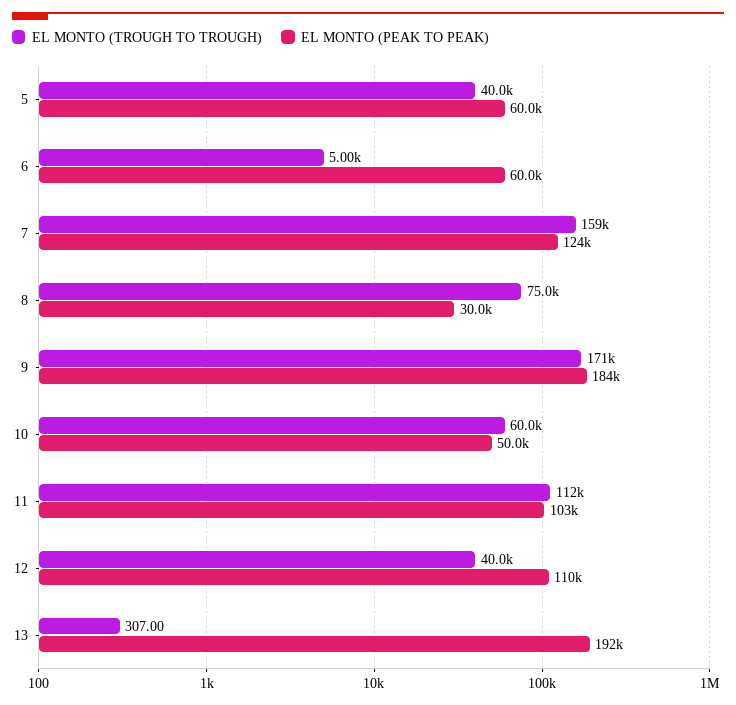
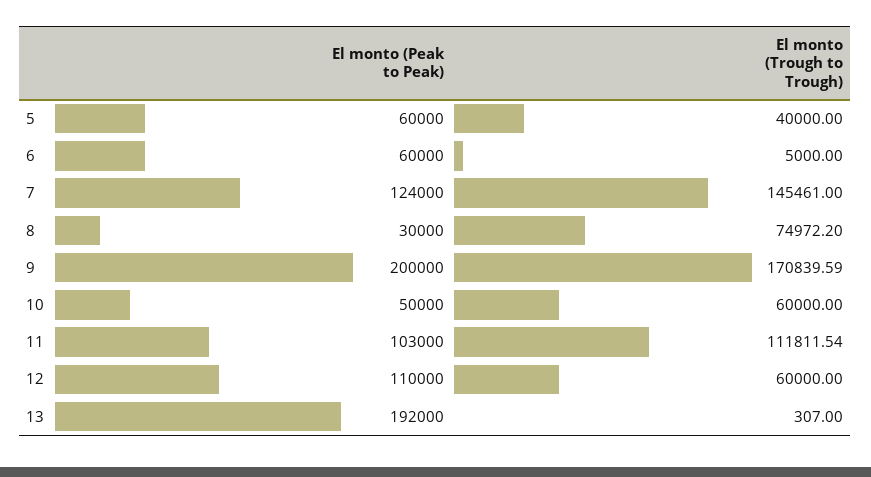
  {
    "EL MONTO (TROUGH TO TROUGH)": {
      "5": 40000,
      "6": 5000,
-     "7": 159000,
+     "7": 145461,
      "8": 74972.2,
      "9": 170839.59,
      "10": 60000,
      "11": 111811.54,
-     "12": 40000,
+     "12": 60000,
      "13": 307
    },
    "EL MONTO (PEAK TO PEAK)": {
      "5": 60000,
      "6": 60000,
      "7": 124000,
      "8": 30000,
-     "9": 184000,
+     "9": 200000,
      "10": 50000,
      "11": 103000,
      "12": 110000,
      "13": 192000
    }
  }

